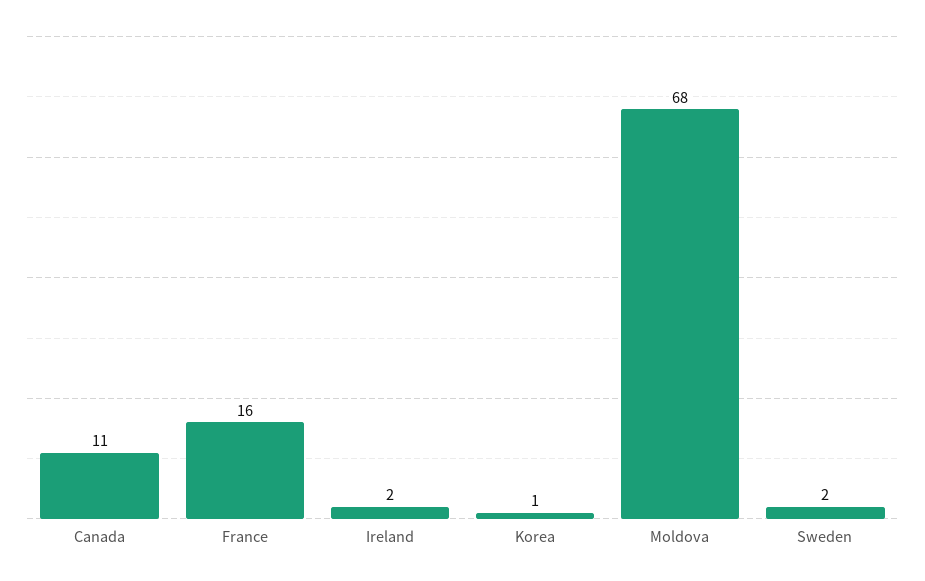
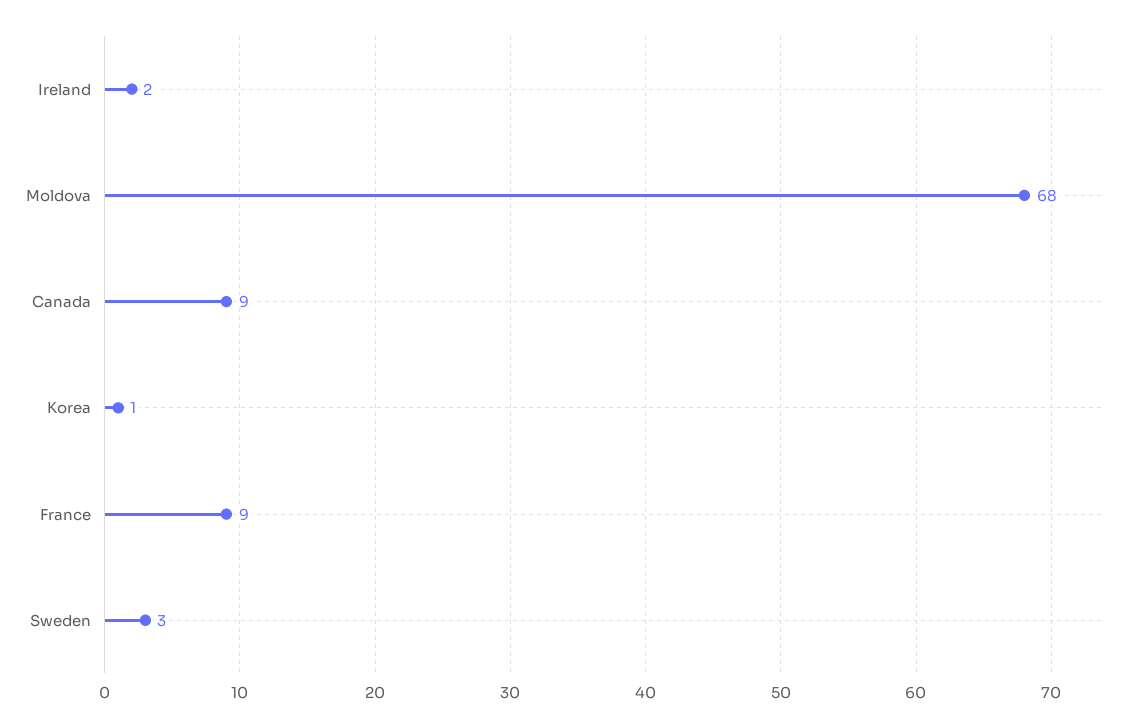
  {
-   "Canada": 11,
+   "Canada": 9,
-   "France": 16,
+   "France": 9,
    "Ireland": 2,
    "Korea": 1,
    "Moldova": 68,
-   "Sweden": 2
+   "Sweden": 3
  }

